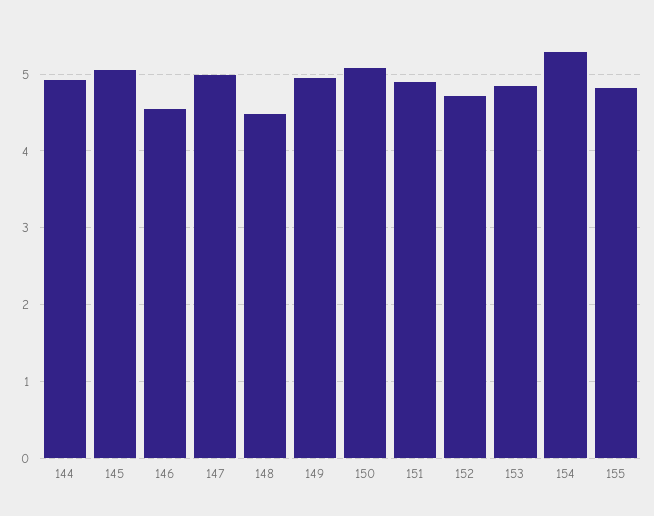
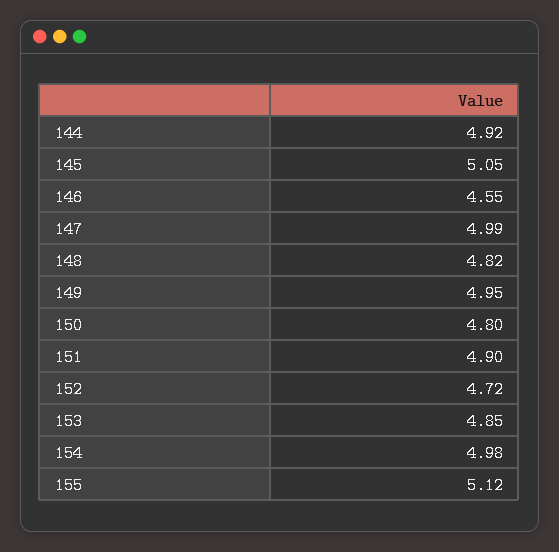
  {
    "144": 4.92,
    "145": 5.05,
    "146": 4.55,
    "147": 4.99,
-   "148": 4.5,
+   "148": 4.82,
    "149": 4.95,
-   "150": 5.1,
+   "150": 4.8,
    "151": 4.9,
    "152": 4.72,
    "153": 4.85,
-   "154": 5.3,
+   "154": 4.98,
-   "155": 4.8
+   "155": 5.12
  }

